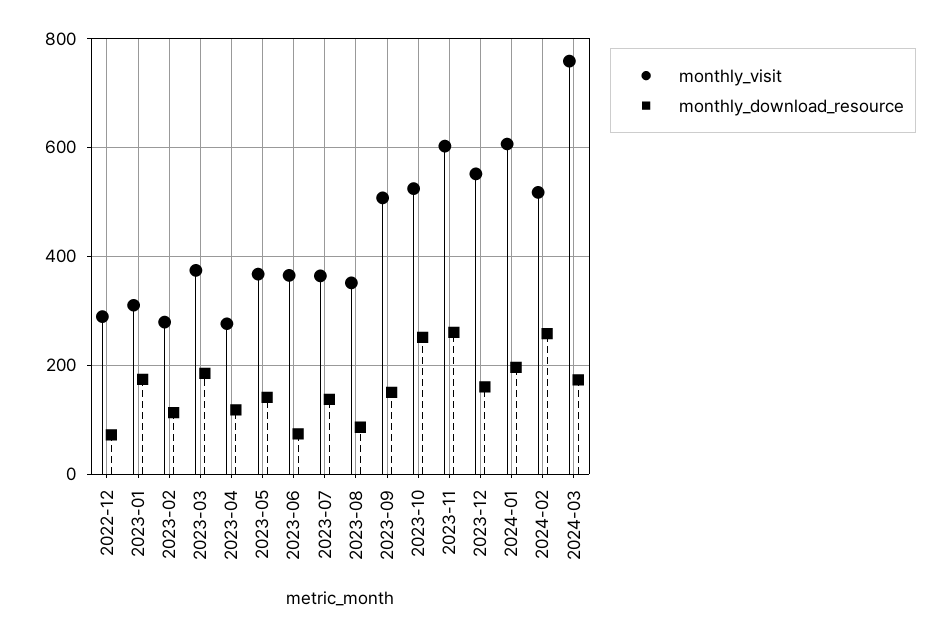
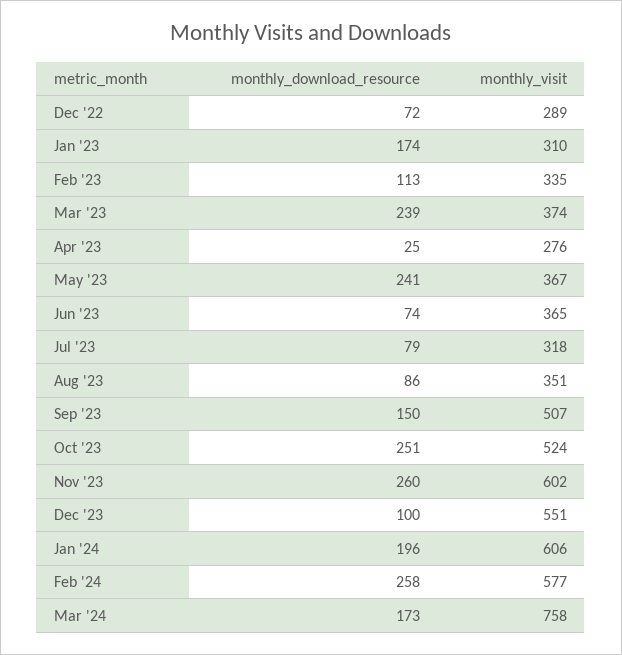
  {
    "monthly_visit": {
      "2022-12": 289,
      "2023-01": 310,
-     "2023-02": 280,
+     "2023-02": 335,
      "2023-03": 374,
      "2023-04": 276,
      "2023-05": 367,
      "2023-06": 365,
-     "2023-07": 360,
+     "2023-07": 318,
      "2023-08": 351,
      "2023-09": 507,
      "2023-10": 524,
      "2023-11": 602,
      "2023-12": 551,
      "2024-01": 606,
-     "2024-02": 520,
+     "2024-02": 577,
      "2024-03": 758
    },
    "monthly_download_resource": {
      "2022-12": 72,
      "2023-01": 174,
      "2023-02": 113,
-     "2023-03": 180,
+     "2023-03": 239,
-     "2023-04": 120,
+     "2023-04": 25,
-     "2023-05": 140,
+     "2023-05": 241,
      "2023-06": 74,
-     "2023-07": 140,
+     "2023-07": 79,
      "2023-08": 86,
      "2023-09": 150,
      "2023-10": 251,
      "2023-11": 260,
-     "2023-12": 160,
+     "2023-12": 100,
      "2024-01": 196,
      "2024-02": 258,
      "2024-03": 173
    }
  }

